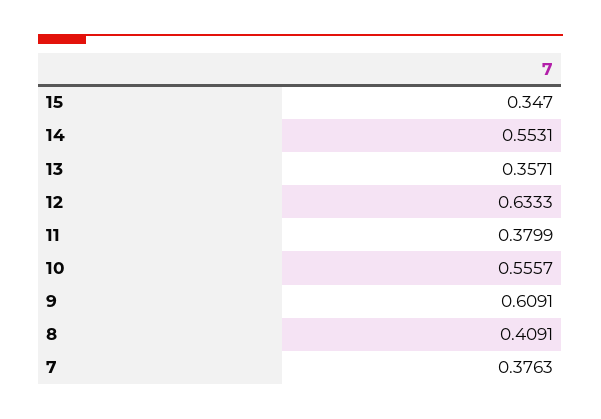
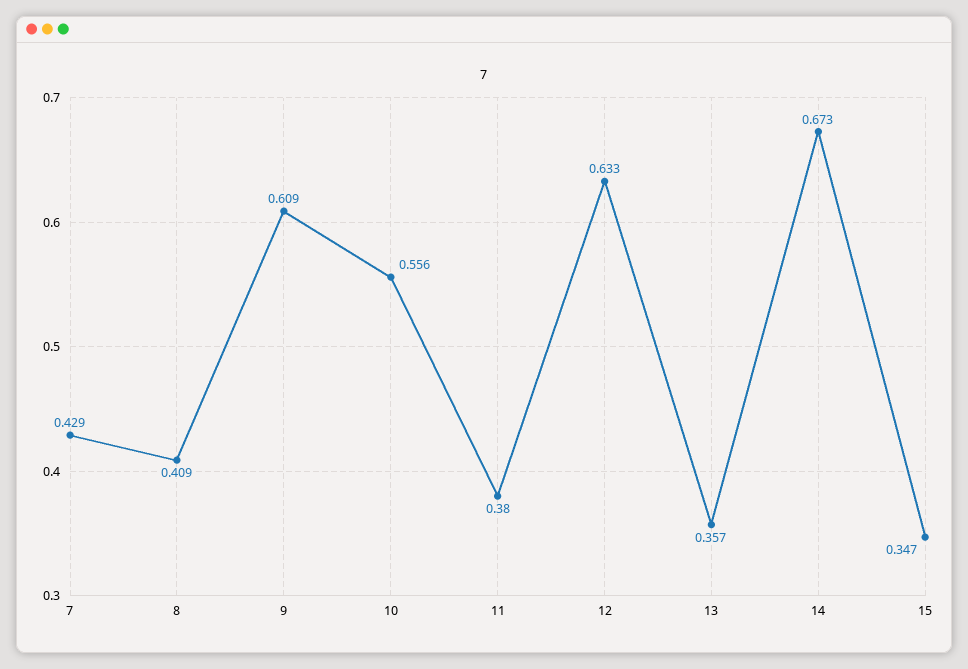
  {
    "15": 0.347,
-   "14": 0.5531,
+   "14": 0.673,
    "13": 0.3571,
    "12": 0.6333,
    "11": 0.3799,
    "10": 0.5557,
    "9": 0.6091,
    "8": 0.4091,
-   "7": 0.3763
+   "7": 0.429
  }

